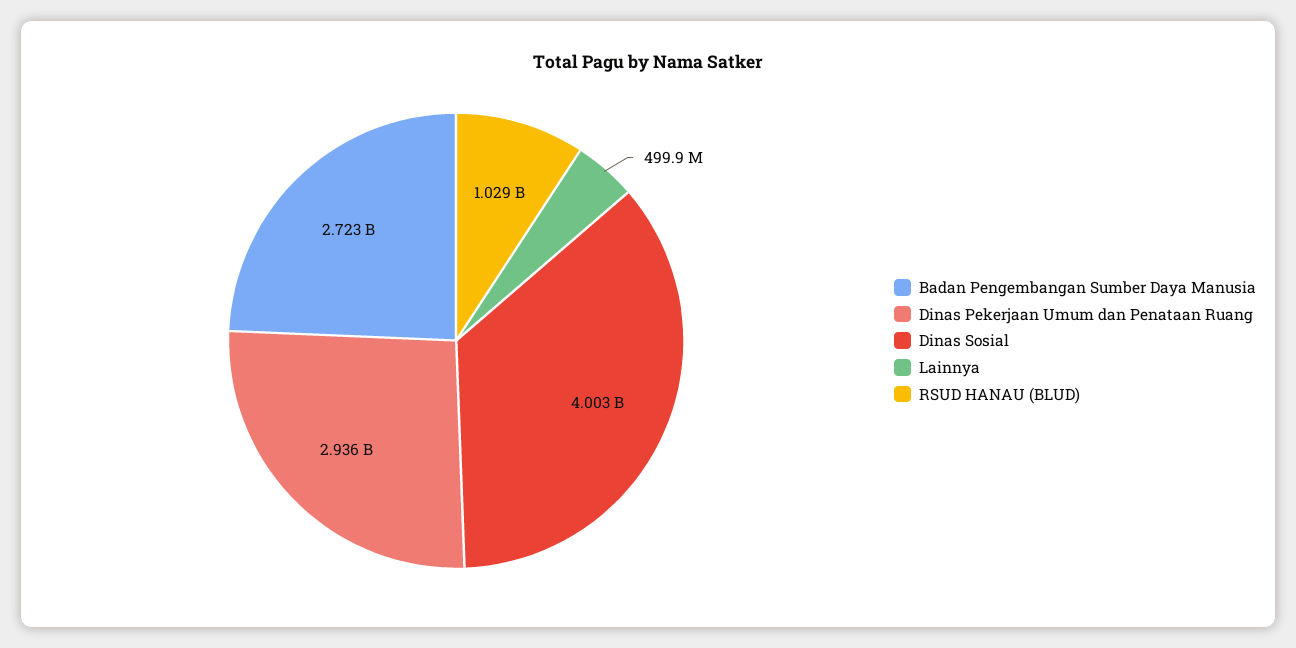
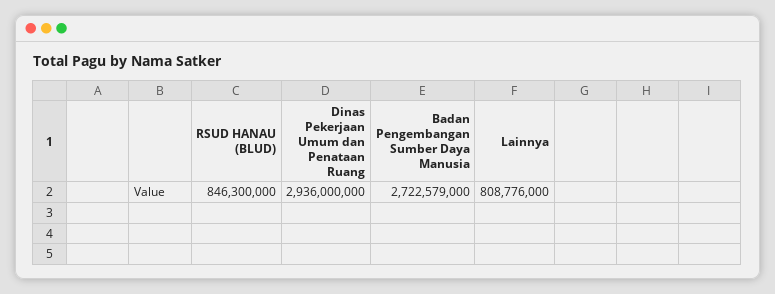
  {
    "Badan Pengembangan Sumber Daya Manusia": 2722579000,
    "Dinas Pekerjaan Umum dan Penataan Ruang": 2936000000,
-   "Dinas Sosial": 4003000000,
-   "Lainnya": 499900000,
+   "Lainnya": 808776000,
-   "RSUD HANAU (BLUD)": 1029000000
+   "RSUD HANAU (BLUD)": 846300000
  }

